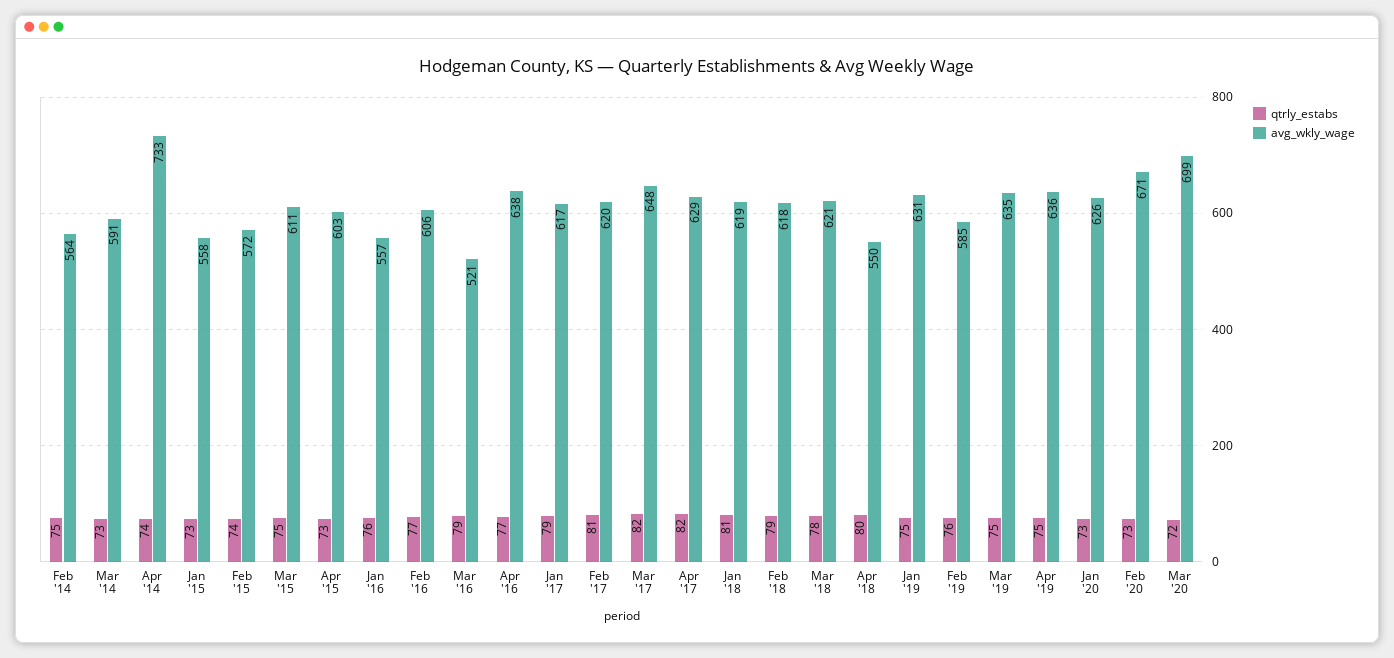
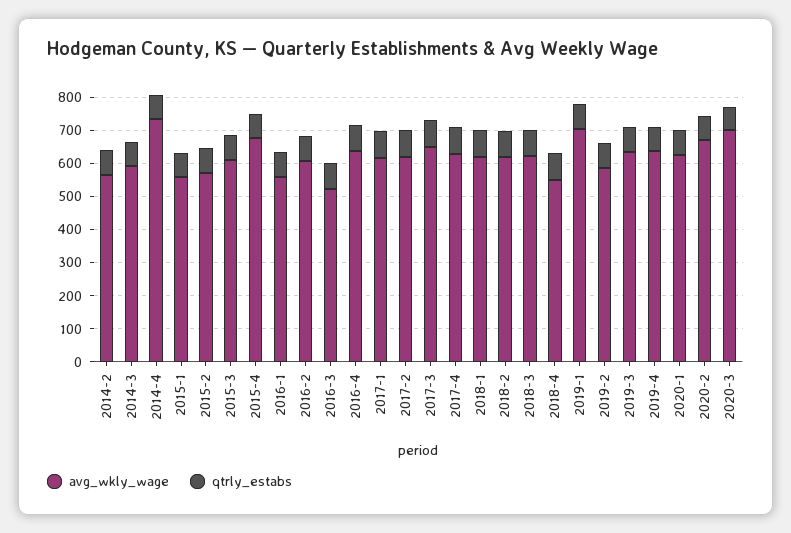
  {
    "qtrly_estabs": {
      "Feb '14": 75,
      "Mar '14": 73,
      "Apr '14": 74,
      "Jan '15": 73,
      "Feb '15": 74,
      "Mar '15": 75,
      "Apr '15": 73,
      "Jan '16": 76,
      "Feb '16": 77,
      "Mar '16": 79,
      "Apr '16": 77,
      "Jan '17": 79,
      "Feb '17": 81,
      "Mar '17": 82,
      "Apr '17": 82,
      "Jan '18": 81,
      "Feb '18": 79,
      "Mar '18": 78,
      "Apr '18": 80,
      "Jan '19": 75,
      "Feb '19": 76,
      "Mar '19": 75,
      "Apr '19": 75,
      "Jan '20": 73,
      "Feb '20": 73,
      "Mar '20": 72
    },
    "avg_wkly_wage": {
      "Feb '14": 564,
      "Mar '14": 591,
      "Apr '14": 733,
      "Jan '15": 558,
      "Feb '15": 572,
      "Mar '15": 611,
-     "Apr '15": 603,
+     "Apr '15": 675,
      "Jan '16": 557,
      "Feb '16": 606,
      "Mar '16": 521,
      "Apr '16": 638,
      "Jan '17": 617,
      "Feb '17": 620,
      "Mar '17": 648,
      "Apr '17": 629,
      "Jan '18": 619,
      "Feb '18": 618,
      "Mar '18": 621,
      "Apr '18": 550,
-     "Jan '19": 631,
+     "Jan '19": 700,
      "Feb '19": 585,
      "Mar '19": 635,
      "Apr '19": 636,
      "Jan '20": 626,
      "Feb '20": 671,
      "Mar '20": 699
    }
  }

